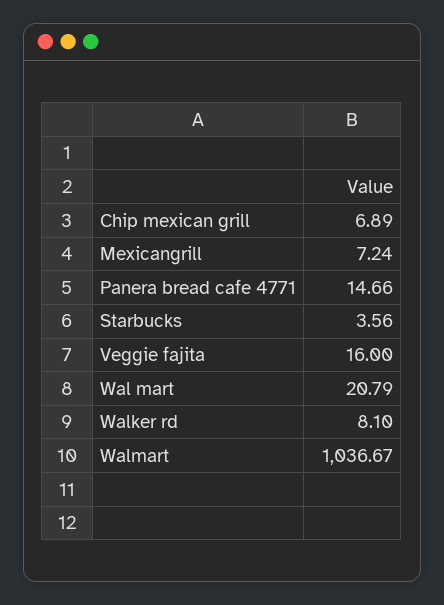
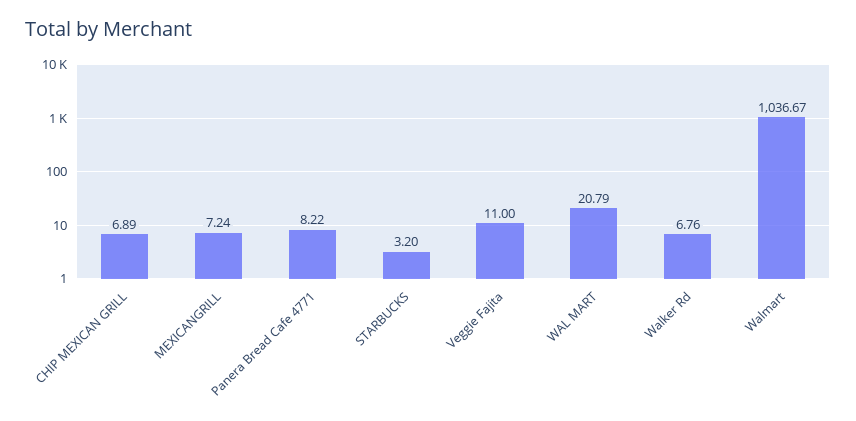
  {
    "Chip mexican grill": 6.89,
    "Mexicangrill": 7.24,
-   "Panera bread cafe 4771": 14.66,
+   "Panera bread cafe 4771": 8.22,
-   "Starbucks": 3.56,
+   "Starbucks": 3.2,
-   "Veggie fajita": 16,
+   "Veggie fajita": 11,
    "Wal mart": 20.79,
-   "Walker rd": 8.1,
+   "Walker rd": 6.76,
    "Walmart": 1036.67
  }

